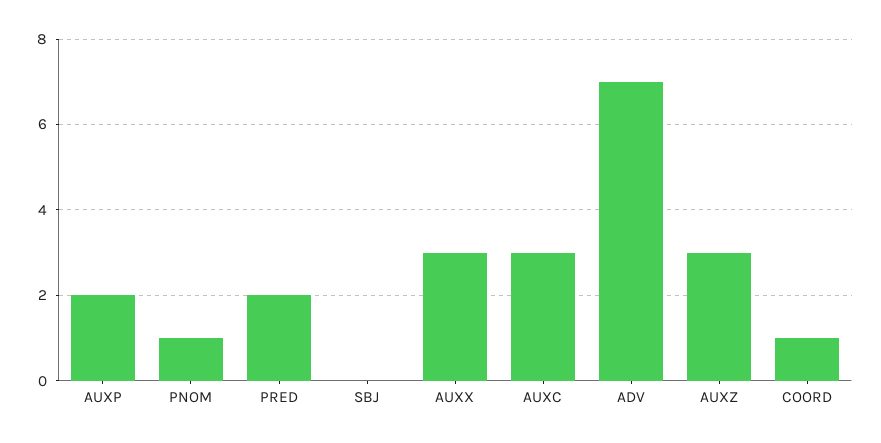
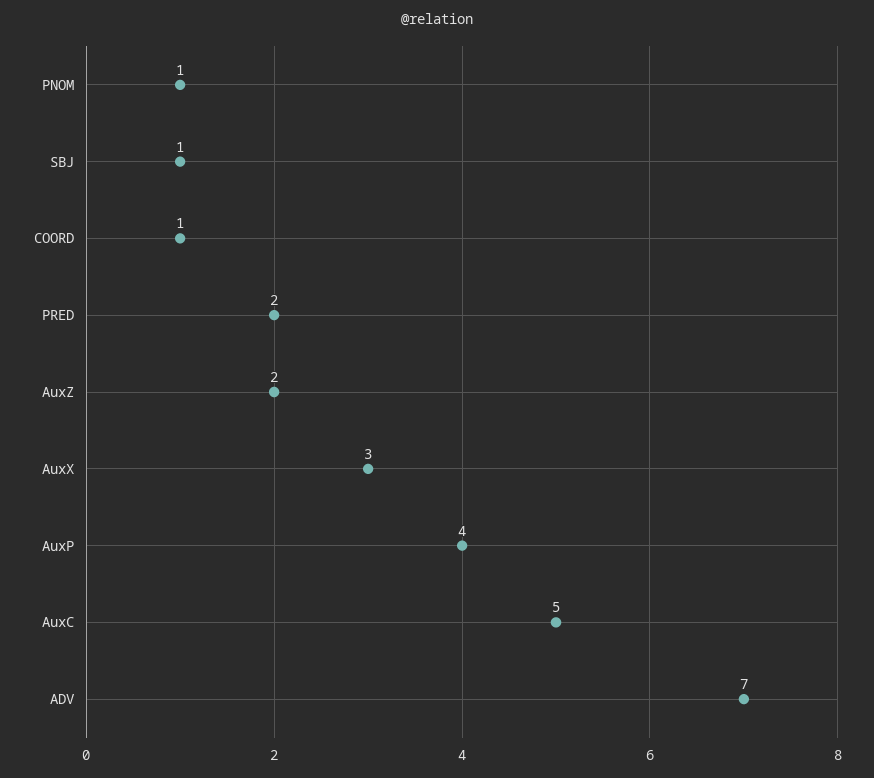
  {
-   "AUXP": 2,
+   "AUXP": 4,
    "PNOM": 1,
    "PRED": 2,
-   "SBJ": 0,
+   "SBJ": 1,
    "AUXX": 3,
-   "AUXC": 3,
+   "AUXC": 5,
    "ADV": 7,
-   "AUXZ": 3,
+   "AUXZ": 2,
    "COORD": 1
  }

